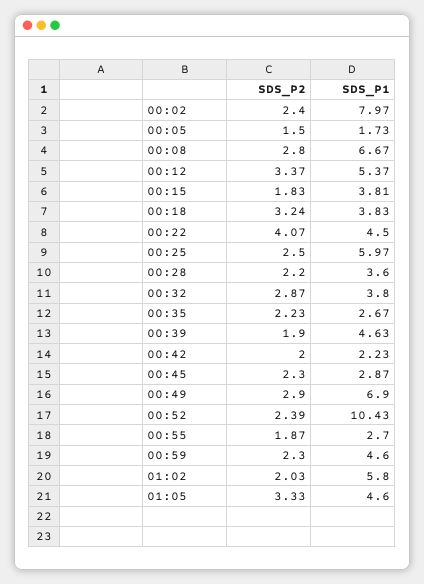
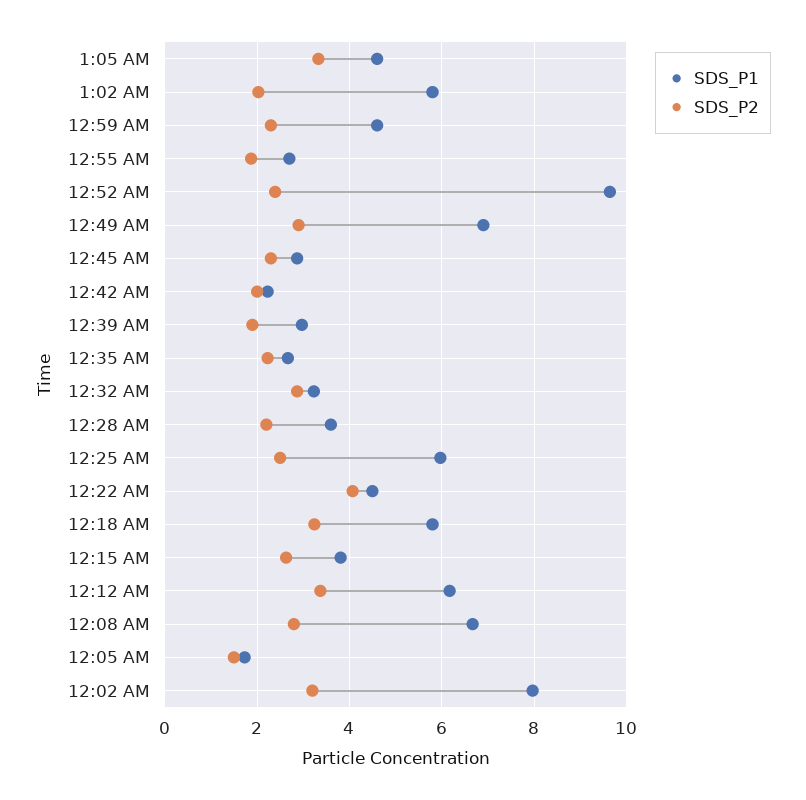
  {
    "SDS_P2": {
-     "00:02": 2.4,
+     "00:02": 3.2,
      "00:05": 1.5,
      "00:08": 2.8,
      "00:12": 3.37,
-     "00:15": 1.83,
+     "00:15": 2.6,
      "00:18": 3.24,
      "00:22": 4.07,
      "00:25": 2.5,
      "00:28": 2.2,
      "00:32": 2.87,
      "00:35": 2.23,
      "00:39": 1.9,
      "00:42": 2,
      "00:45": 2.3,
      "00:49": 2.9,
      "00:52": 2.39,
      "00:55": 1.87,
      "00:59": 2.3,
      "01:02": 2.03,
      "01:05": 3.33
    },
    "SDS_P1": {
      "00:02": 7.97,
      "00:05": 1.73,
      "00:08": 6.67,
-     "00:12": 5.37,
+     "00:12": 6.2,
      "00:15": 3.81,
-     "00:18": 3.83,
+     "00:18": 5.8,
      "00:22": 4.5,
      "00:25": 5.97,
      "00:28": 3.6,
-     "00:32": 3.8,
+     "00:32": 3.2,
      "00:35": 2.67,
-     "00:39": 4.63,
+     "00:39": 3,
      "00:42": 2.23,
      "00:45": 2.87,
      "00:49": 6.9,
-     "00:52": 10.43,
+     "00:52": 9.6,
      "00:55": 2.7,
      "00:59": 4.6,
      "01:02": 5.8,
      "01:05": 4.6
    }
  }

